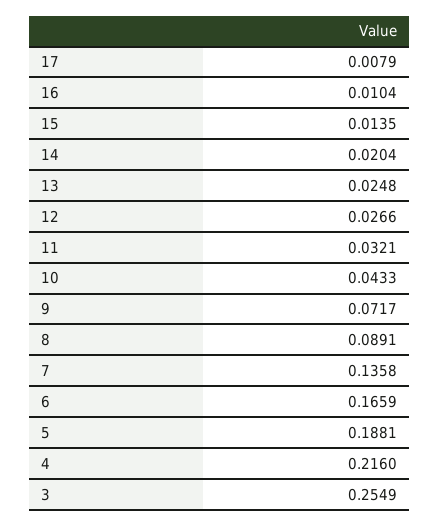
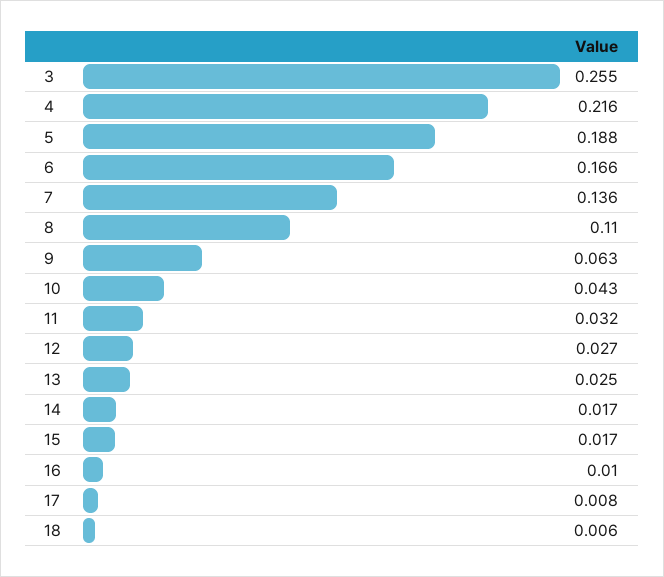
  {
    "17": 0.0079,
    "16": 0.0104,
-   "15": 0.0135,
+   "15": 0.017,
-   "14": 0.0204,
+   "14": 0.017,
    "13": 0.0248,
    "12": 0.0266,
    "11": 0.0321,
    "10": 0.0433,
-   "9": 0.0717,
+   "9": 0.063,
-   "8": 0.0891,
+   "8": 0.11,
    "7": 0.1358,
    "6": 0.1659,
    "5": 0.1881,
    "4": 0.216,
-   "3": 0.2549
+   "3": 0.2549,
+   "18": 0.006
  }

